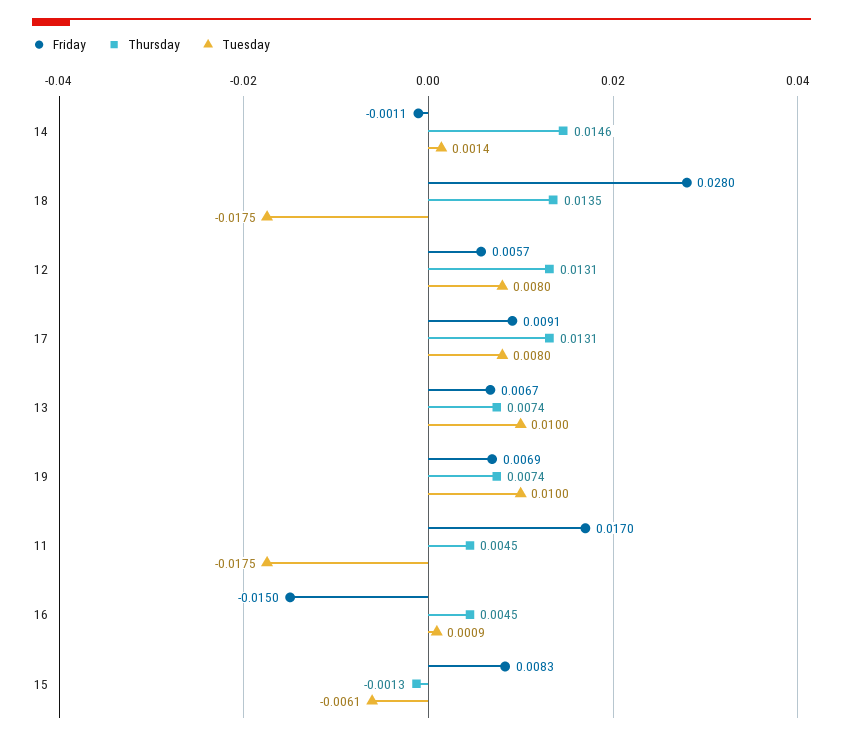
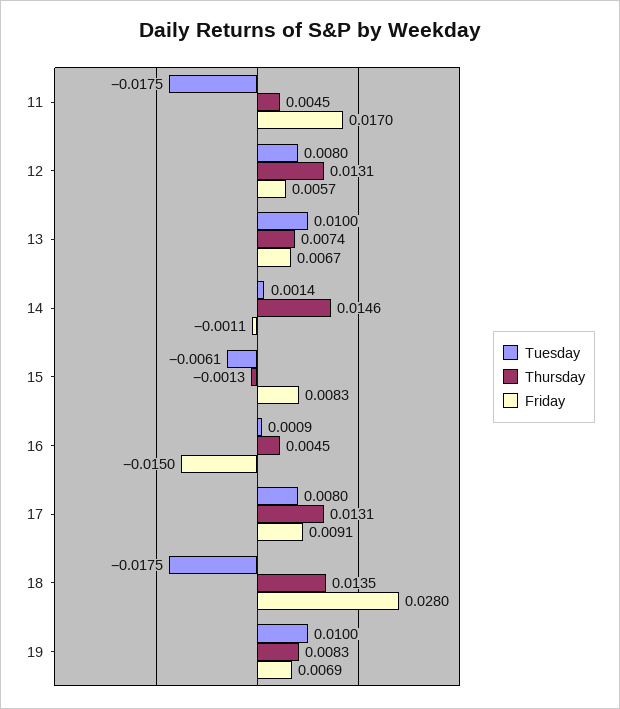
  {
    "Friday": {
      "14": -0.0011,
      "18": 0.028,
      "12": 0.0057,
      "17": 0.0091,
      "13": 0.0067,
      "19": 0.0069,
      "11": 0.017,
      "16": -0.015,
      "15": 0.0083
    },
    "Thursday": {
      "14": 0.0146,
      "18": 0.0135,
      "12": 0.0131,
      "17": 0.0131,
      "13": 0.0074,
-     "19": 0.0074,
+     "19": 0.0083,
      "11": 0.0045,
      "16": 0.0045,
      "15": -0.0013
    },
    "Tuesday": {
      "14": 0.0014,
      "18": -0.0175,
      "12": 0.008,
      "17": 0.008,
      "13": 0.01,
      "19": 0.01,
      "11": -0.0175,
      "16": 0.0009,
      "15": -0.0061
    }
  }

